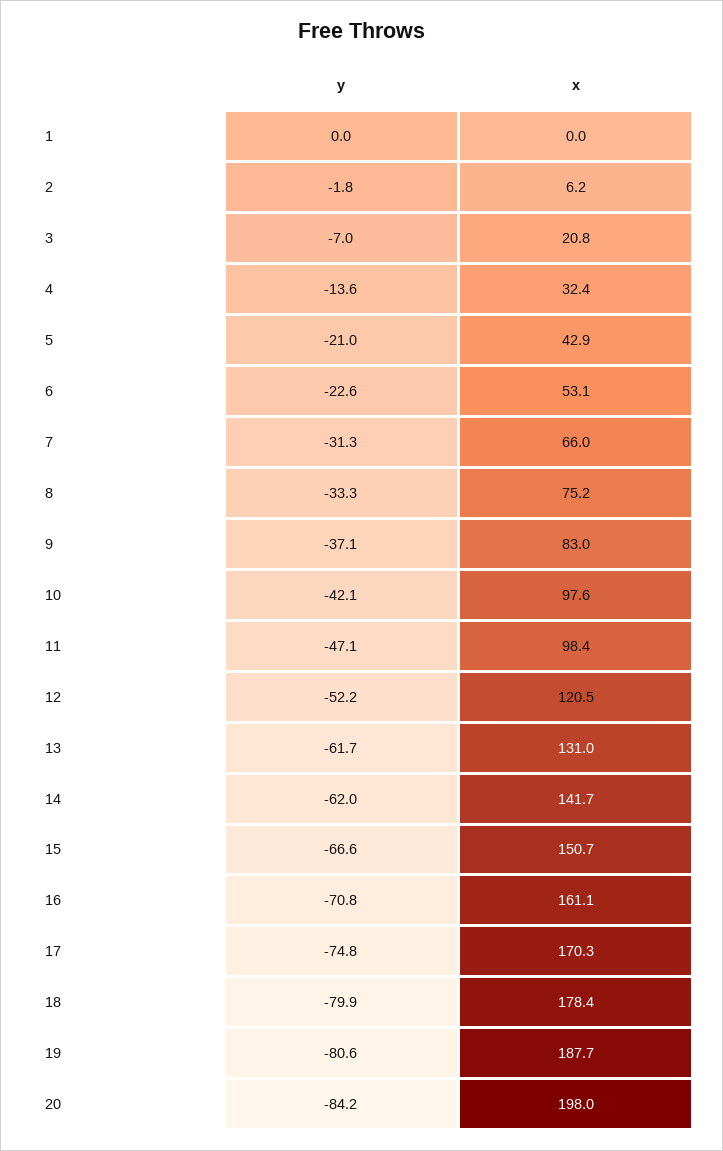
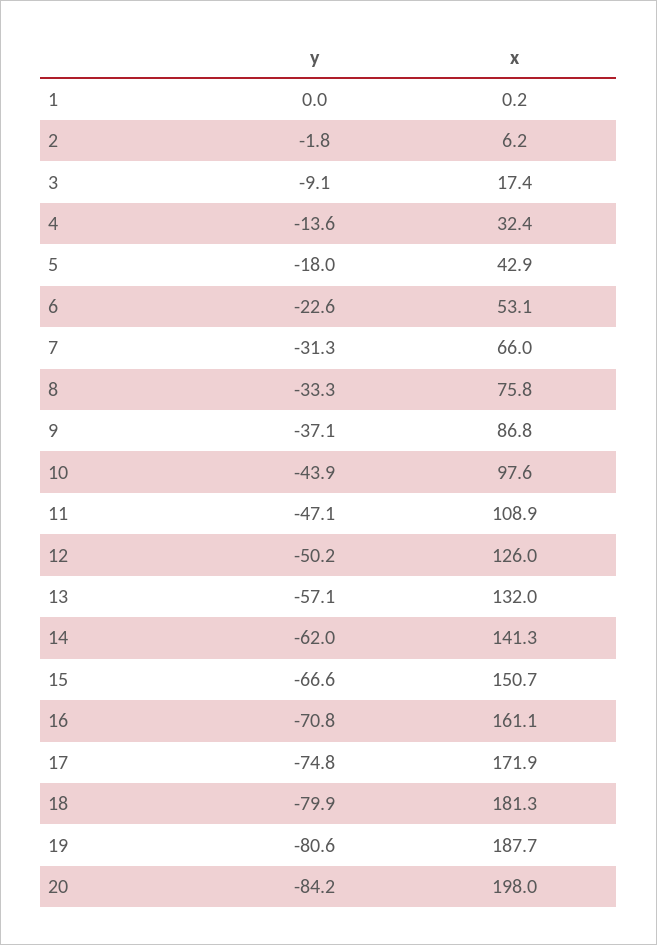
  {
    "y": {
      "1": 0,
      "2": -1.8,
-     "3": -7,
+     "3": -9.1,
      "4": -13.6,
-     "5": -21,
+     "5": -18,
      "6": -22.6,
      "7": -31.3,
      "8": -33.3,
      "9": -37.1,
-     "10": -42.1,
+     "10": -43.9,
      "11": -47.1,
-     "12": -52.2,
+     "12": -50.2,
-     "13": -61.7,
+     "13": -57.1,
      "14": -62,
      "15": -66.6,
      "16": -70.8,
      "17": -74.8,
      "18": -79.9,
      "19": -80.6,
      "20": -84.2
    },
    "x": {
-     "1": 0,
+     "1": 0.2,
      "2": 6.2,
-     "3": 20.8,
+     "3": 17.4,
      "4": 32.4,
      "5": 42.9,
      "6": 53.1,
      "7": 66,
-     "8": 75.2,
+     "8": 75.8,
-     "9": 83,
+     "9": 86.8,
      "10": 97.6,
-     "11": 98.4,
+     "11": 108.9,
-     "12": 120.5,
+     "12": 126,
-     "13": 131,
+     "13": 132,
-     "14": 141.7,
+     "14": 141.3,
      "15": 150.7,
      "16": 161.1,
-     "17": 170.3,
+     "17": 171.9,
-     "18": 178.4,
+     "18": 181.3,
      "19": 187.7,
      "20": 198
    }
  }

